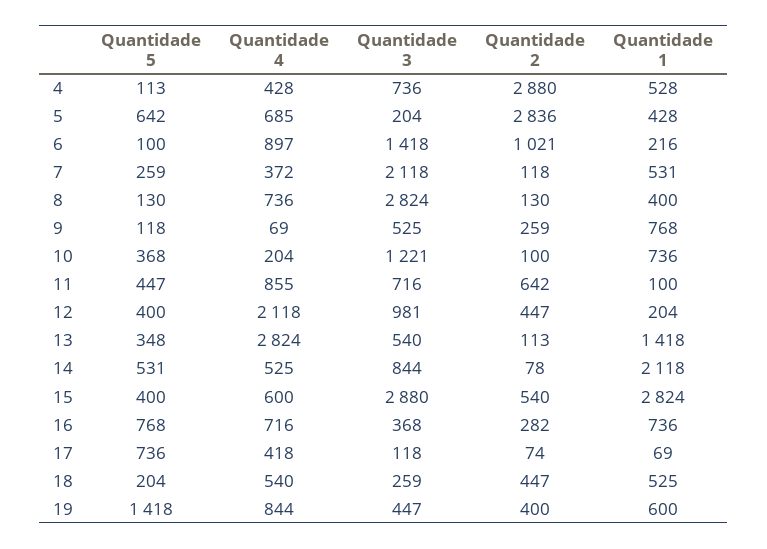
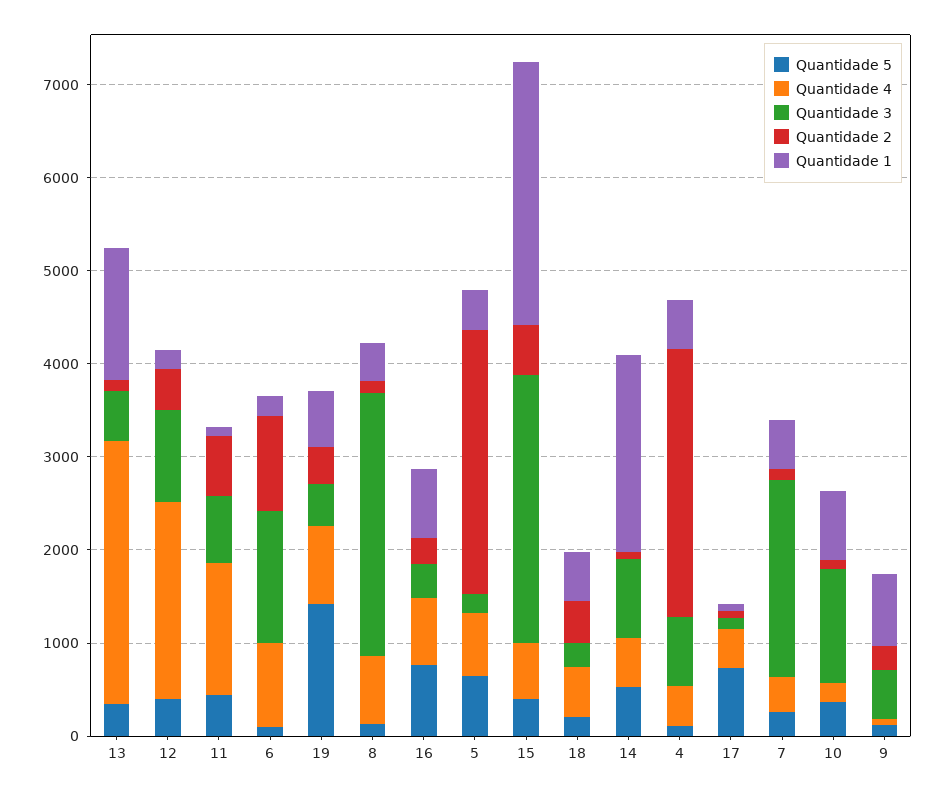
  {
    "Quantidade 5": {
      "4": 113,
      "5": 642,
      "6": 100,
      "7": 259,
      "8": 130,
      "9": 118,
      "10": 368,
      "11": 447,
      "12": 400,
      "13": 348,
      "14": 531,
      "15": 400,
      "16": 768,
      "17": 736,
      "18": 204,
      "19": 1418
    },
    "Quantidade 4": {
      "4": 428,
      "5": 685,
      "6": 897,
      "7": 372,
      "8": 736,
      "9": 69,
      "10": 204,
-     "11": 855,
+     "11": 1400,
      "12": 2118,
      "13": 2824,
      "14": 525,
      "15": 600,
      "16": 716,
      "17": 418,
      "18": 540,
      "19": 844
    },
    "Quantidade 3": {
      "4": 736,
      "5": 204,
      "6": 1418,
      "7": 2118,
      "8": 2824,
      "9": 525,
      "10": 1221,
      "11": 716,
      "12": 981,
      "13": 540,
      "14": 844,
      "15": 2880,
      "16": 368,
      "17": 118,
      "18": 259,
      "19": 447
    },
    "Quantidade 2": {
      "4": 2880,
      "5": 2836,
      "6": 1021,
      "7": 118,
      "8": 130,
      "9": 259,
      "10": 100,
      "11": 642,
      "12": 447,
      "13": 113,
      "14": 78,
      "15": 540,
      "16": 282,
      "17": 74,
      "18": 447,
      "19": 400
    },
    "Quantidade 1": {
      "4": 528,
      "5": 428,
      "6": 216,
      "7": 531,
      "8": 400,
      "9": 768,
      "10": 736,
      "11": 100,
      "12": 204,
      "13": 1418,
      "14": 2118,
      "15": 2824,
      "16": 736,
      "17": 69,
      "18": 525,
      "19": 600
    }
  }

